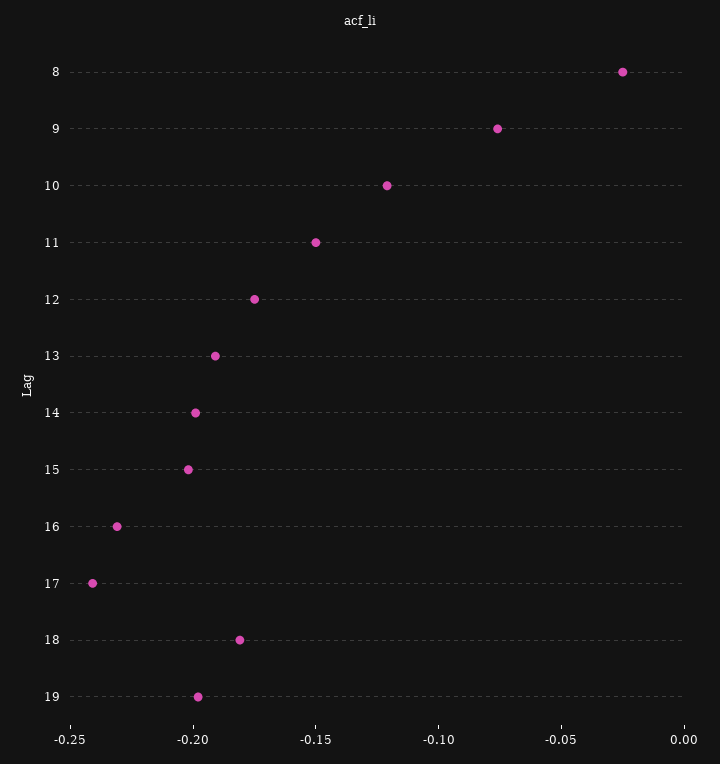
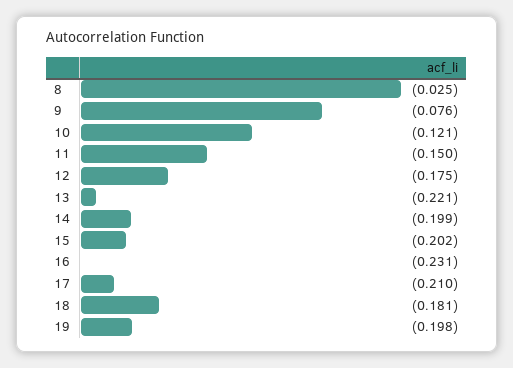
  {
    "8": -0.025,
    "9": -0.076,
    "10": -0.121,
    "11": -0.15,
    "12": -0.175,
-   "13": -0.19,
+   "13": -0.221,
    "14": -0.199,
    "15": -0.202,
    "16": -0.231,
-   "17": -0.24,
+   "17": -0.21,
    "18": -0.181,
    "19": -0.198
  }

